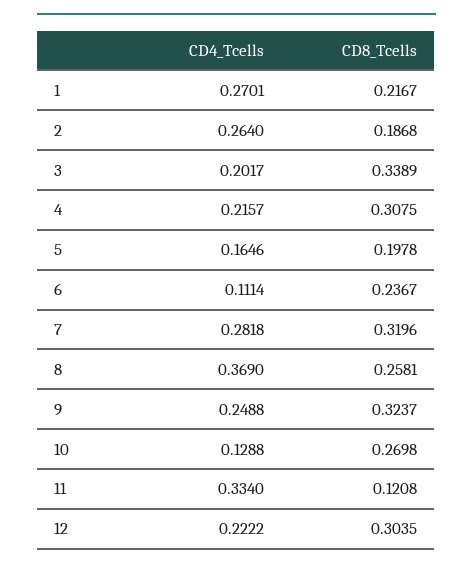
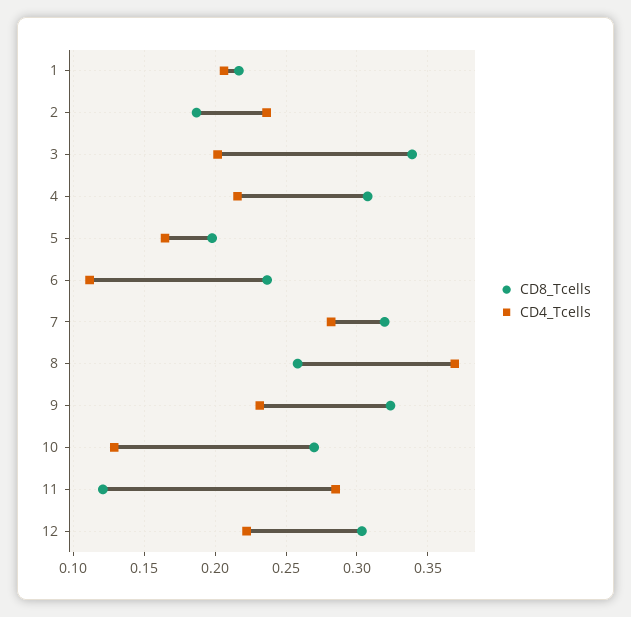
  {
    "CD4_Tcells": {
-     "1": 0.2701,
+     "1": 0.205,
-     "2": 0.264,
+     "2": 0.235,
      "3": 0.2017,
      "4": 0.2157,
      "5": 0.1646,
      "6": 0.1114,
      "7": 0.2818,
      "8": 0.369,
-     "9": 0.2488,
+     "9": 0.23,
      "10": 0.1288,
-     "11": 0.334,
+     "11": 0.285,
      "12": 0.2222
    },
    "CD8_Tcells": {
      "1": 0.2167,
      "2": 0.1868,
      "3": 0.3389,
      "4": 0.3075,
      "5": 0.1978,
      "6": 0.2367,
      "7": 0.3196,
      "8": 0.2581,
      "9": 0.3237,
      "10": 0.2698,
      "11": 0.1208,
      "12": 0.3035
    }
  }

